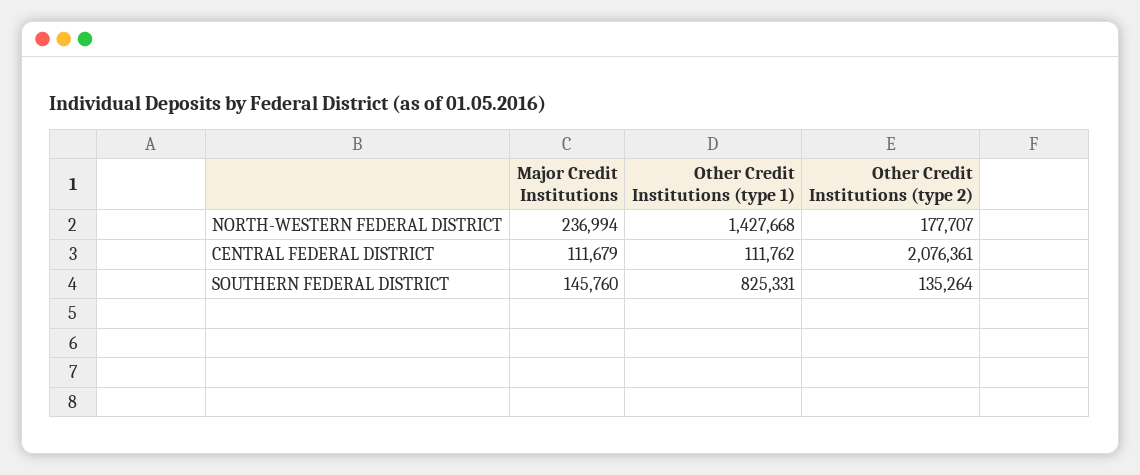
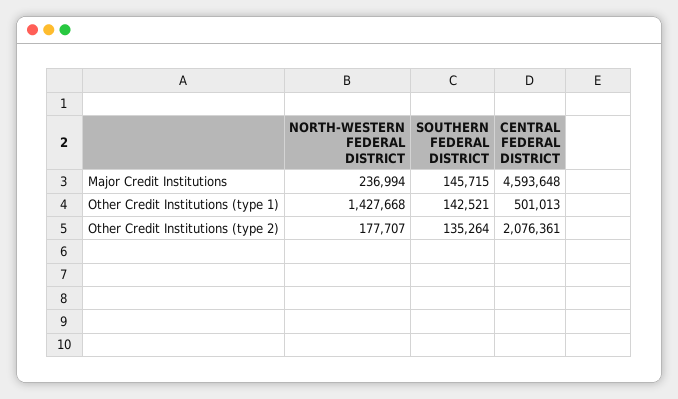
  {
    "Major Credit Institutions": {
      "NORTH-WESTERN FEDERAL DISTRICT": 236994,
-     "CENTRAL FEDERAL DISTRICT": 111679,
+     "CENTRAL FEDERAL DISTRICT": 4593648,
-     "SOUTHERN FEDERAL DISTRICT": 145760
+     "SOUTHERN FEDERAL DISTRICT": 145715
    },
    "Other Credit Institutions (type 1)": {
      "NORTH-WESTERN FEDERAL DISTRICT": 1427668,
-     "CENTRAL FEDERAL DISTRICT": 111762,
+     "CENTRAL FEDERAL DISTRICT": 501013,
-     "SOUTHERN FEDERAL DISTRICT": 825331
+     "SOUTHERN FEDERAL DISTRICT": 142521
    },
    "Other Credit Institutions (type 2)": {
      "NORTH-WESTERN FEDERAL DISTRICT": 177707,
      "CENTRAL FEDERAL DISTRICT": 2076361,
      "SOUTHERN FEDERAL DISTRICT": 135264
    }
  }

